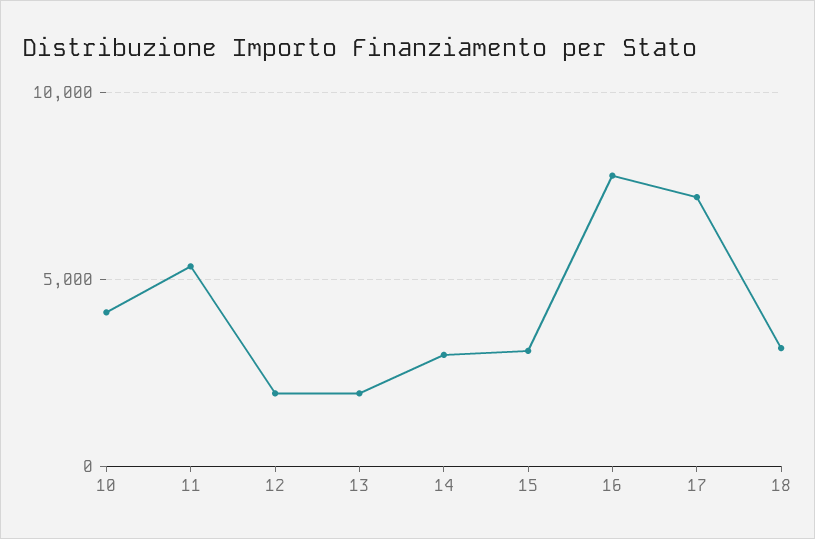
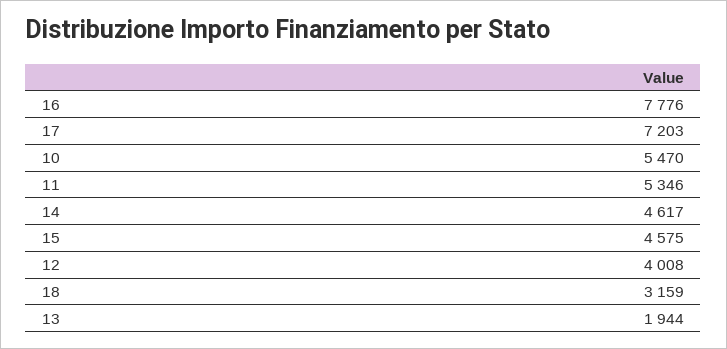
  {
-   "10": 4000,
+   "10": 5470,
    "11": 5346,
-   "12": 2000,
+   "12": 4008,
    "13": 1944,
-   "14": 3000,
+   "14": 4617,
-   "15": 3000,
+   "15": 4575,
    "16": 7776,
    "17": 7203,
    "18": 3159
  }

